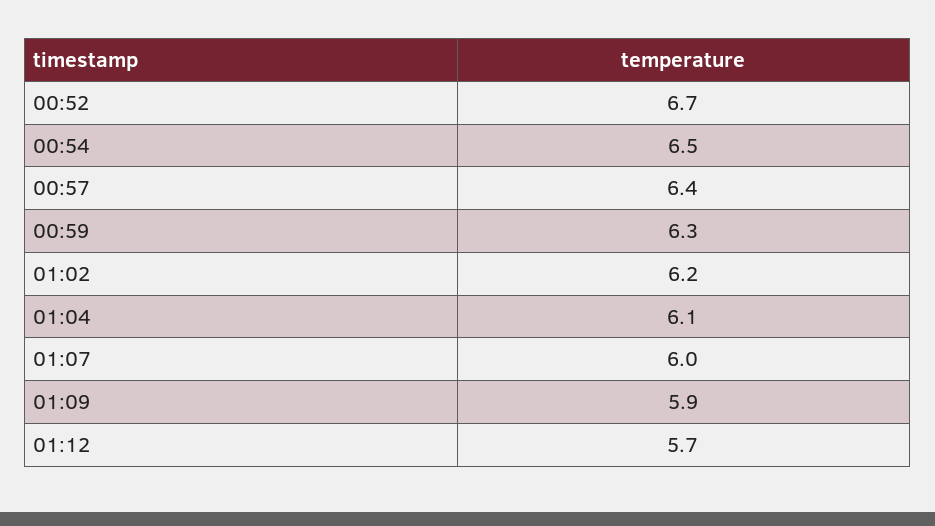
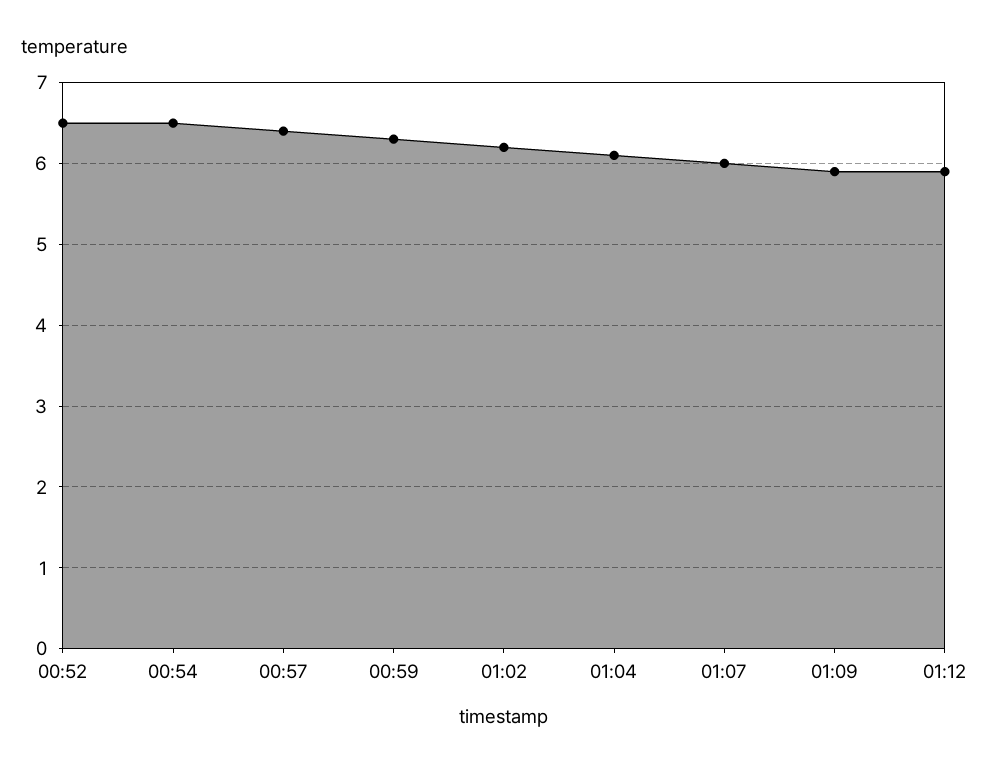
  {
-   "00:52": 6.7,
+   "00:52": 6.5,
    "00:54": 6.5,
    "00:57": 6.4,
    "00:59": 6.3,
    "01:02": 6.2,
    "01:04": 6.1,
    "01:07": 6,
    "01:09": 5.9,
-   "01:12": 5.7
+   "01:12": 5.9
  }

